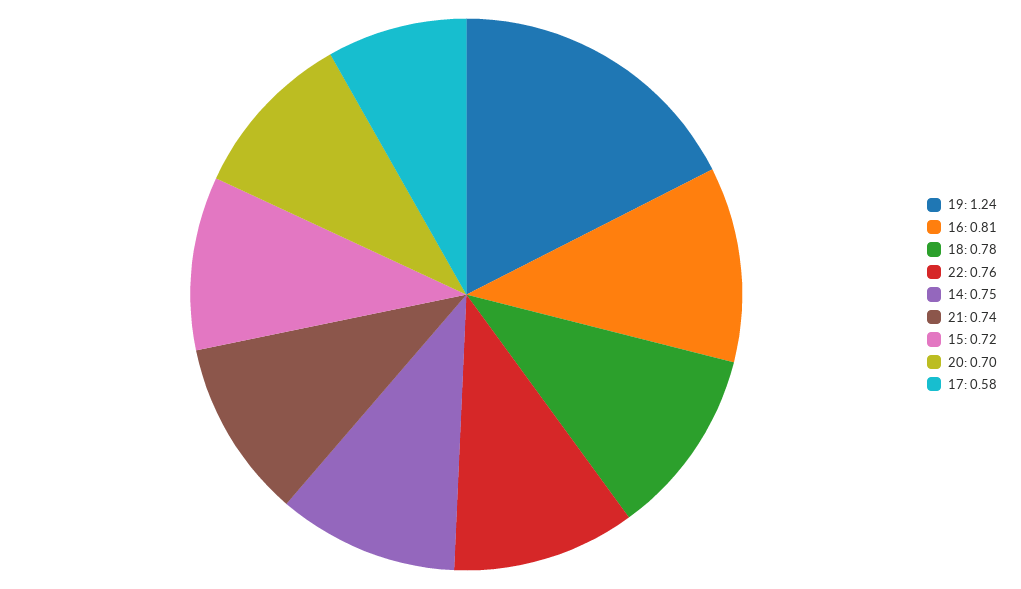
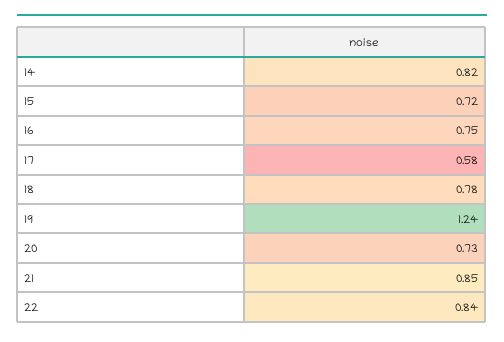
  {
    "19": 1.24,
-   "16": 0.81,
+   "16": 0.75,
    "18": 0.78,
-   "22": 0.76,
+   "22": 0.84,
-   "14": 0.75,
+   "14": 0.82,
-   "21": 0.74,
+   "21": 0.85,
    "15": 0.72,
-   "20": 0.7,
+   "20": 0.73,
    "17": 0.58
  }

